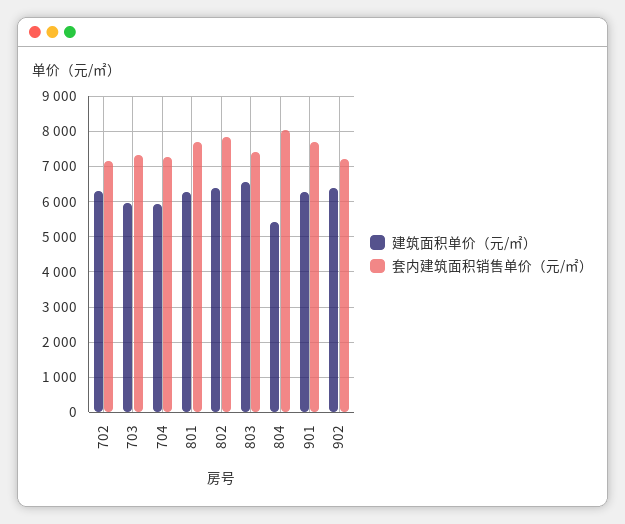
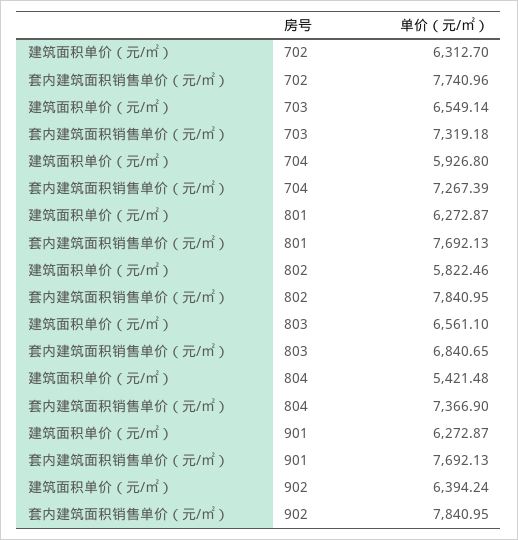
  {
    "建筑面积单价（元/㎡）": {
      "702": 6312.7,
-     "703": 6000,
+     "703": 6549.14,
      "704": 5926.8,
      "801": 6272.87,
-     "802": 6400,
+     "802": 5822.46,
      "803": 6561.1,
      "804": 5421.48,
      "901": 6272.87,
      "902": 6394.24
    },
    "套内建筑面积销售单价（元/㎡）": {
-     "702": 7200,
+     "702": 7740.96,
      "703": 7319.18,
      "704": 7267.39,
      "801": 7692.13,
      "802": 7840.95,
-     "803": 7400,
+     "803": 6840.65,
-     "804": 8000,
+     "804": 7366.9,
      "901": 7692.13,
-     "902": 7200
+     "902": 7840.95
    }
  }

